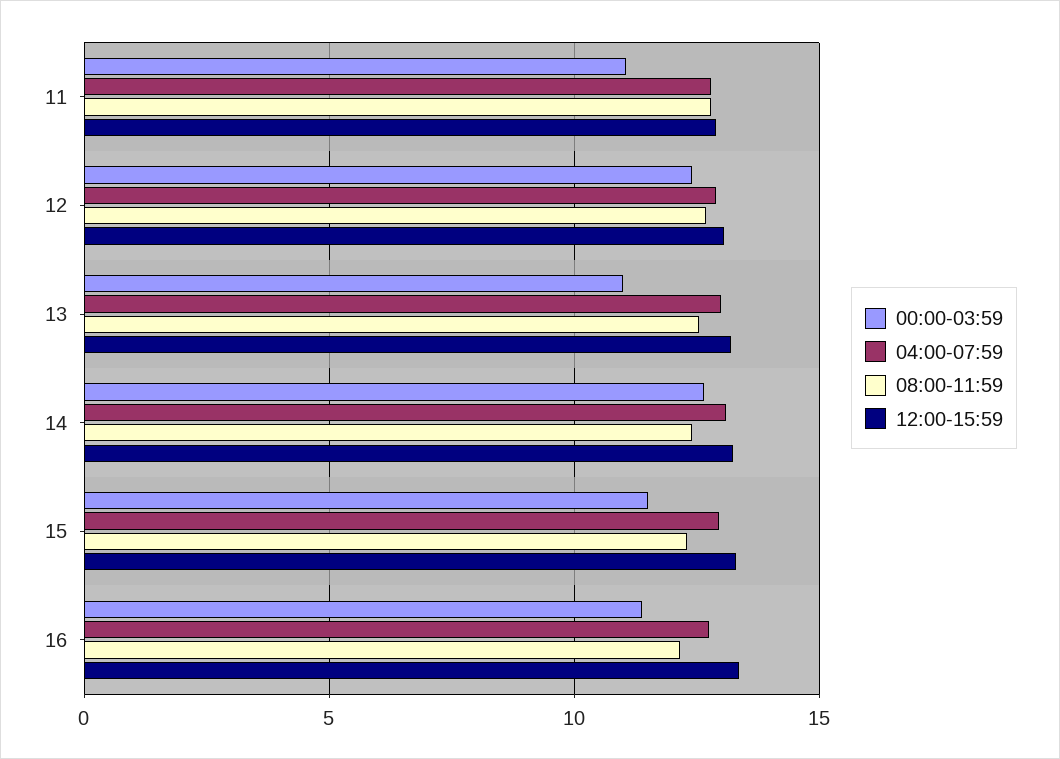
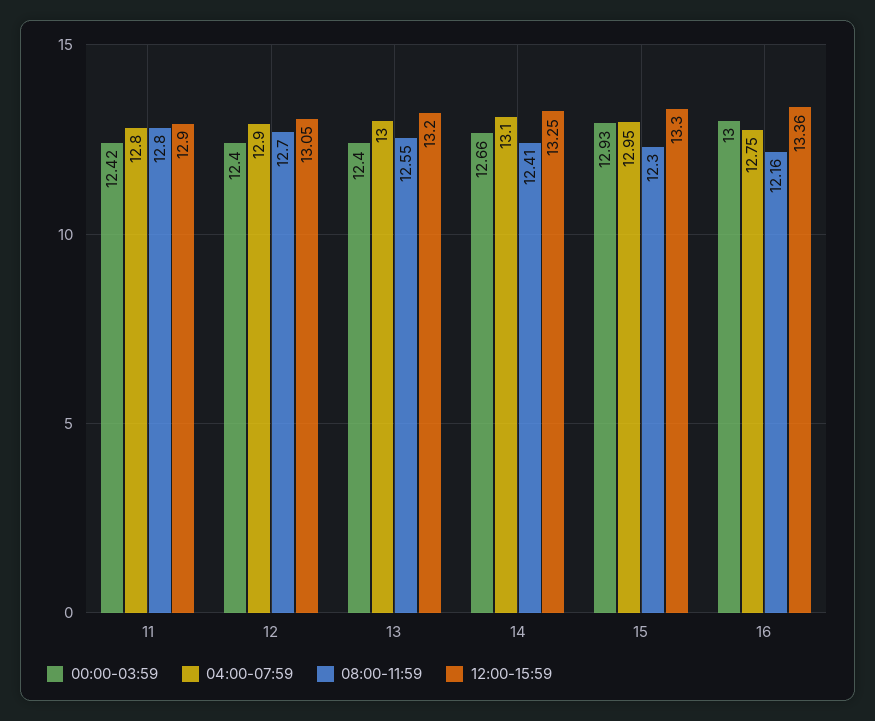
  {
    "00:00-03:59": {
-     "11": 11,
+     "11": 12.42,
      "12": 12.4,
-     "13": 11,
+     "13": 12.4,
      "14": 12.66,
-     "15": 11.5,
+     "15": 12.93,
-     "16": 11.5
+     "16": 13
    },
    "04:00-07:59": {
      "11": 12.8,
      "12": 12.9,
      "13": 13,
      "14": 13.1,
      "15": 12.95,
      "16": 12.75
    },
    "08:00-11:59": {
      "11": 12.8,
      "12": 12.7,
      "13": 12.55,
      "14": 12.41,
      "15": 12.3,
      "16": 12.16
    },
    "12:00-15:59": {
      "11": 12.9,
      "12": 13.05,
      "13": 13.2,
      "14": 13.25,
      "15": 13.3,
      "16": 13.36
    }
  }

